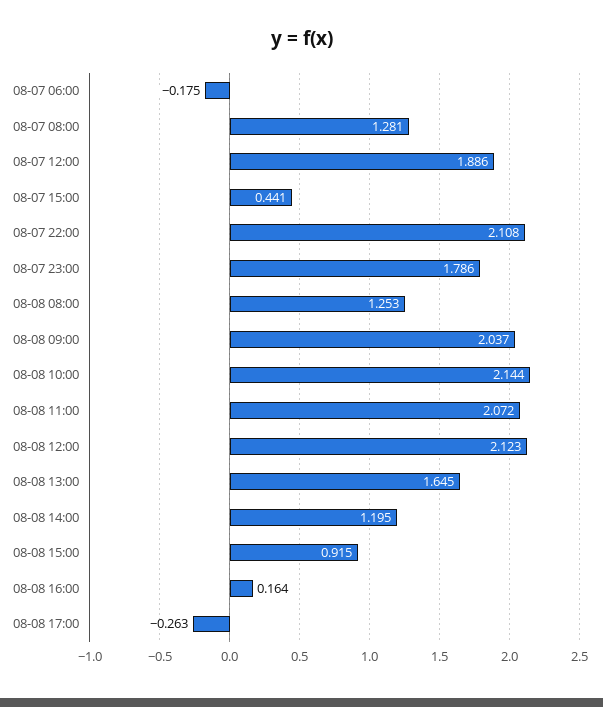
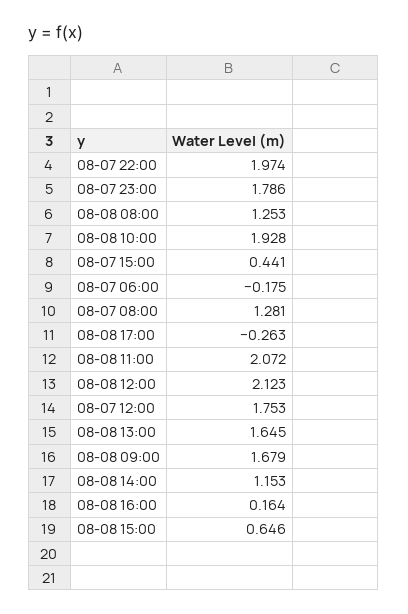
  {
    "08-07 06:00": -0.175,
    "08-07 08:00": 1.281,
-   "08-07 12:00": 1.886,
+   "08-07 12:00": 1.753,
    "08-07 15:00": 0.441,
-   "08-07 22:00": 2.108,
+   "08-07 22:00": 1.974,
    "08-07 23:00": 1.786,
    "08-08 08:00": 1.253,
-   "08-08 09:00": 2.037,
+   "08-08 09:00": 1.679,
-   "08-08 10:00": 2.144,
+   "08-08 10:00": 1.928,
    "08-08 11:00": 2.072,
    "08-08 12:00": 2.123,
    "08-08 13:00": 1.645,
-   "08-08 14:00": 1.195,
+   "08-08 14:00": 1.153,
-   "08-08 15:00": 0.915,
+   "08-08 15:00": 0.646,
    "08-08 16:00": 0.164,
    "08-08 17:00": -0.263
  }

